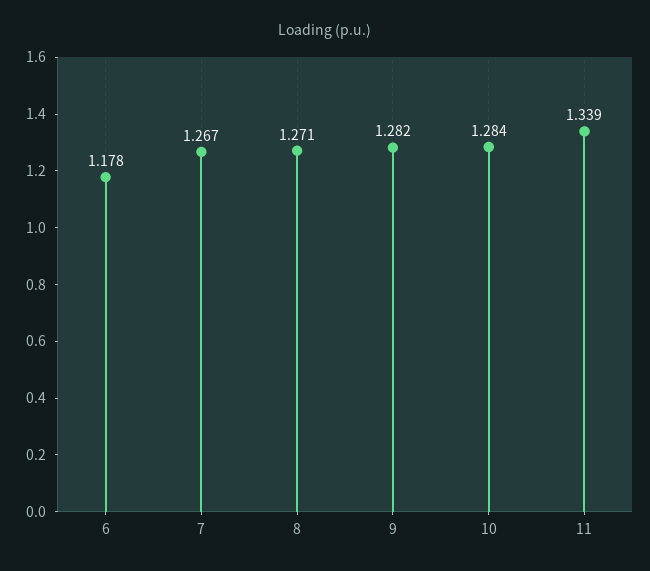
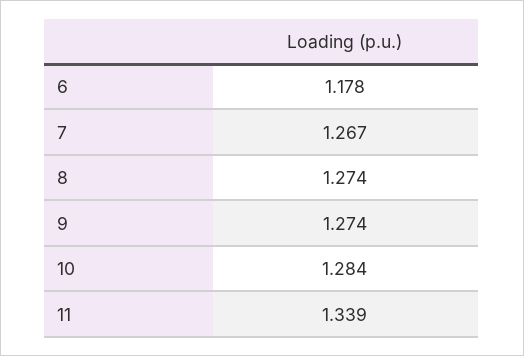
  {
    "6": 1.178,
    "7": 1.267,
-   "8": 1.271,
+   "8": 1.274,
-   "9": 1.282,
+   "9": 1.274,
    "10": 1.284,
    "11": 1.339
  }

